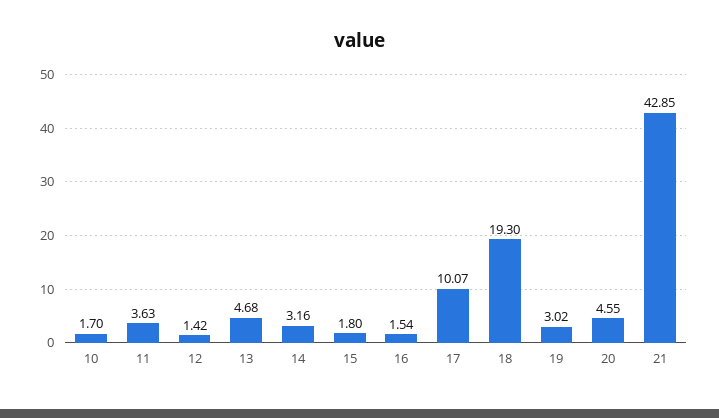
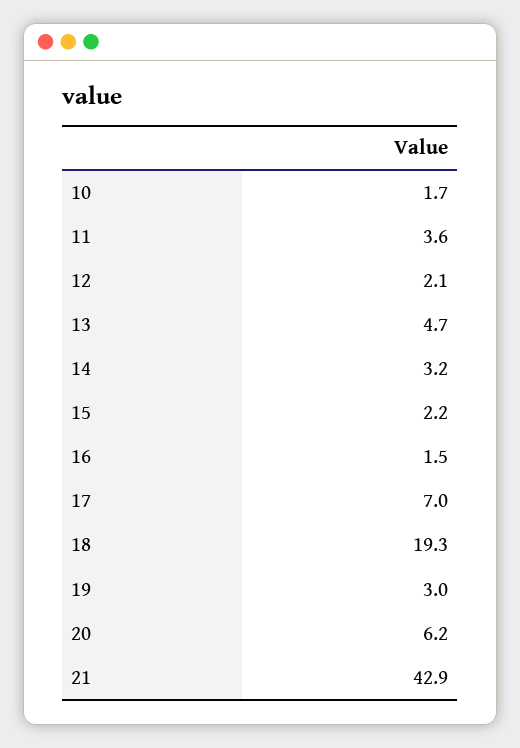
  {
    "10": 1.7,
    "11": 3.63,
-   "12": 1.42,
+   "12": 2.1,
    "13": 4.68,
    "14": 3.16,
-   "15": 1.8,
+   "15": 2.2,
    "16": 1.54,
-   "17": 10.07,
+   "17": 7,
    "18": 19.3,
    "19": 3.02,
-   "20": 4.55,
+   "20": 6.2,
    "21": 42.85
  }

